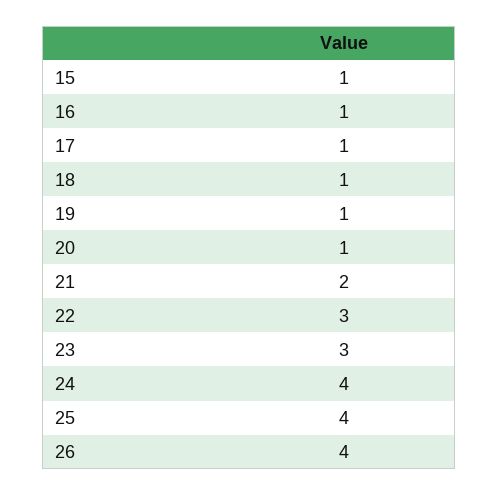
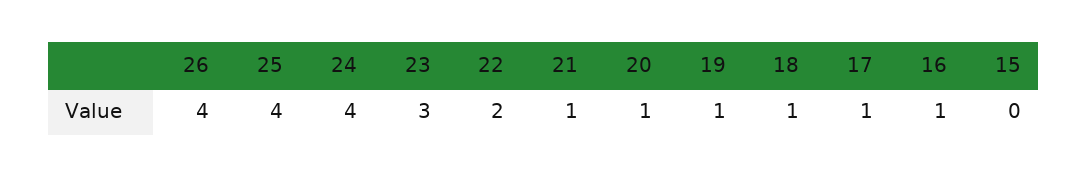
  {
-   "15": 1,
+   "15": 0,
    "16": 1,
    "17": 1,
    "18": 1,
    "19": 1,
    "20": 1,
-   "21": 2,
+   "21": 1,
-   "22": 3,
+   "22": 2,
    "23": 3,
    "24": 4,
    "25": 4,
    "26": 4
  }

